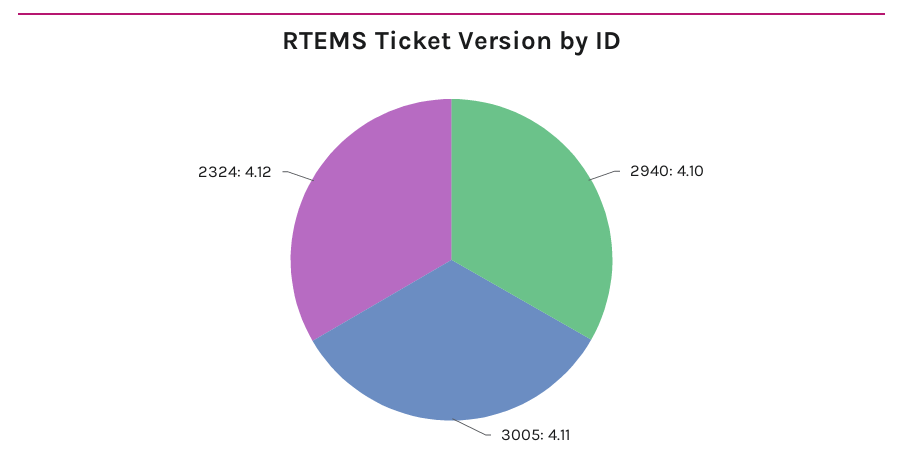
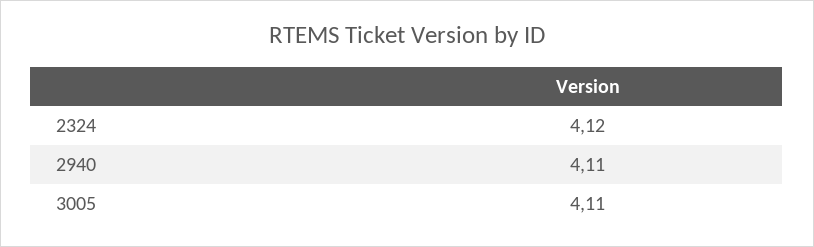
  {
-   "2940": 4.1,
+   "2940": 4.11,
    "3005": 4.11,
    "2324": 4.12
  }

